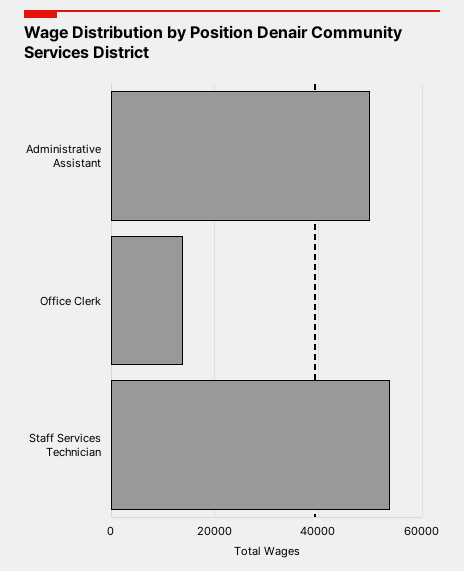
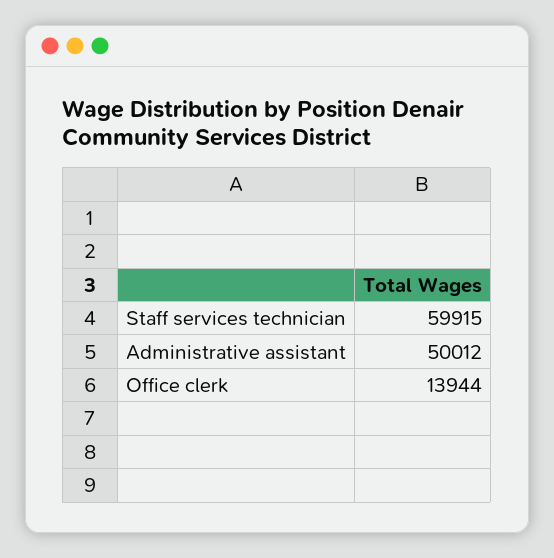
  {
    "Administrative Assistant": 50012,
    "Office Clerk": 13944,
-   "Staff Services Technician": 54000
+   "Staff Services Technician": 59915
  }

